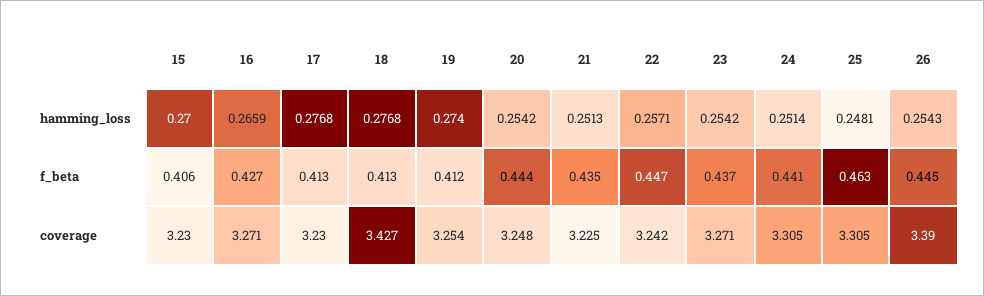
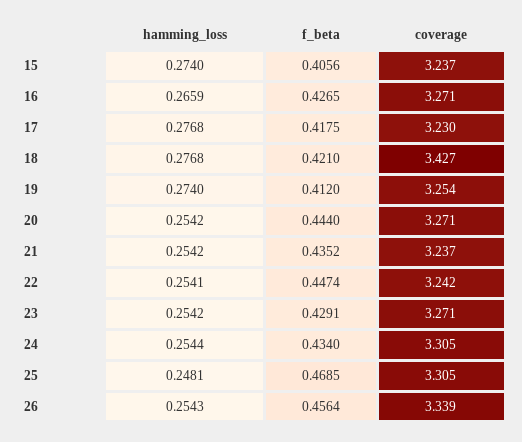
  {
    "15": {
-     "hamming_loss": 0.27,
+     "hamming_loss": 0.274,
      "f_beta": 0.4056,
-     "coverage": 3.23
+     "coverage": 3.237
    },
    "16": {
      "hamming_loss": 0.2659,
      "f_beta": 0.4265,
      "coverage": 3.271
    },
    "17": {
      "hamming_loss": 0.2768,
-     "f_beta": 0.413,
+     "f_beta": 0.4175,
      "coverage": 3.23
    },
    "18": {
      "hamming_loss": 0.2768,
-     "f_beta": 0.413,
+     "f_beta": 0.421,
      "coverage": 3.427
    },
    "19": {
      "hamming_loss": 0.274,
      "f_beta": 0.412,
      "coverage": 3.254
    },
    "20": {
      "hamming_loss": 0.2542,
      "f_beta": 0.444,
-     "coverage": 3.248
+     "coverage": 3.271
    },
    "21": {
-     "hamming_loss": 0.2513,
+     "hamming_loss": 0.2542,
      "f_beta": 0.4352,
-     "coverage": 3.225
+     "coverage": 3.237
    },
    "22": {
-     "hamming_loss": 0.2571,
+     "hamming_loss": 0.2541,
      "f_beta": 0.4474,
      "coverage": 3.242
    },
    "23": {
      "hamming_loss": 0.2542,
-     "f_beta": 0.437,
+     "f_beta": 0.4291,
      "coverage": 3.271
    },
    "24": {
-     "hamming_loss": 0.2514,
+     "hamming_loss": 0.2544,
-     "f_beta": 0.441,
+     "f_beta": 0.434,
      "coverage": 3.305
    },
    "25": {
      "hamming_loss": 0.2481,
-     "f_beta": 0.463,
+     "f_beta": 0.4685,
      "coverage": 3.305
    },
    "26": {
      "hamming_loss": 0.2543,
-     "f_beta": 0.445,
+     "f_beta": 0.4564,
-     "coverage": 3.39
+     "coverage": 3.339
    }
  }

